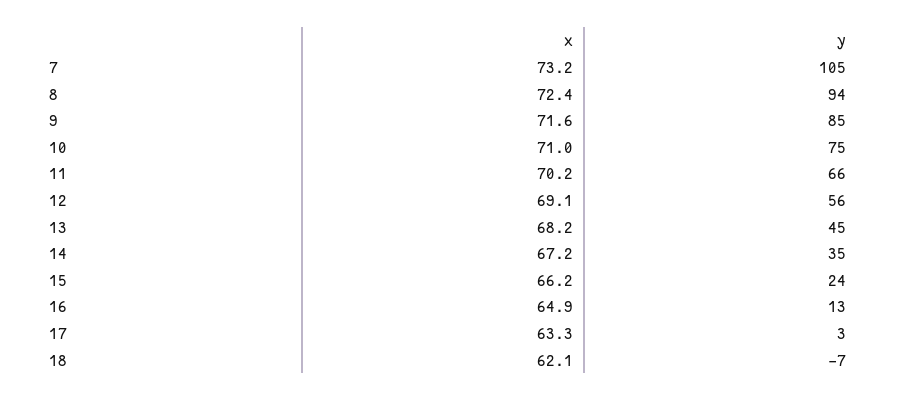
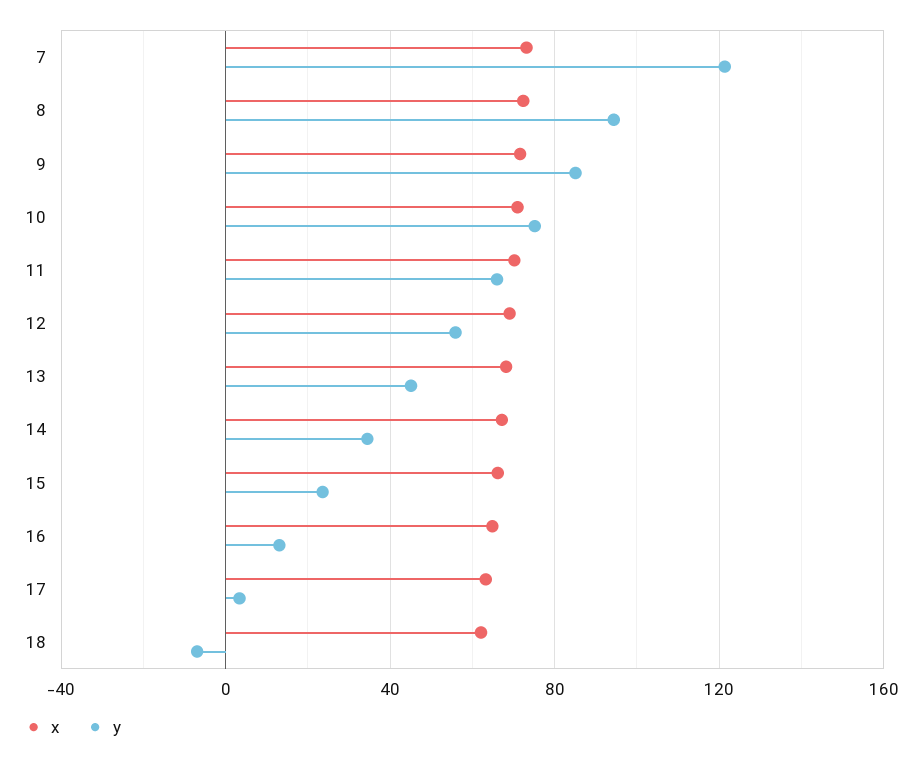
  {
    "x": {
      "7": 73.2,
      "8": 72.4,
      "9": 71.6,
      "10": 71,
      "11": 70.2,
      "12": 69.1,
      "13": 68.2,
      "14": 67.2,
      "15": 66.2,
      "16": 64.9,
      "17": 63.3,
      "18": 62.1
    },
    "y": {
-     "7": 105,
+     "7": 120,
      "8": 94,
      "9": 85,
      "10": 75,
      "11": 66,
      "12": 56,
      "13": 45,
      "14": 35,
      "15": 24,
      "16": 13,
      "17": 3,
      "18": -7
    }
  }

